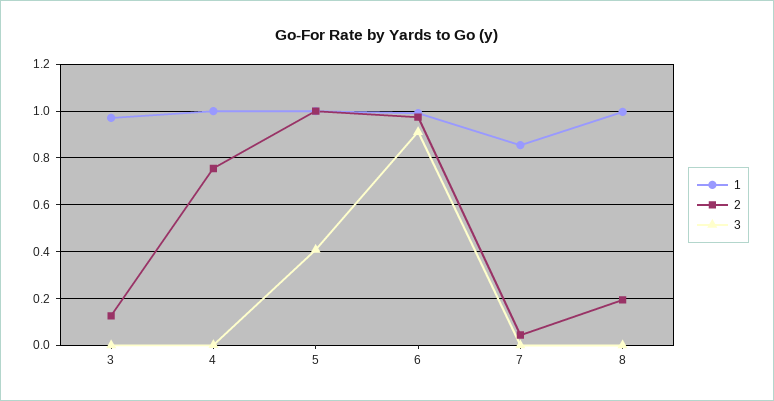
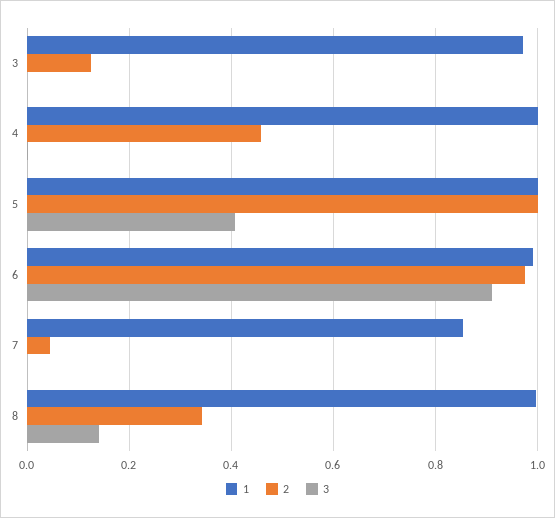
  {
    "1": {
      "3": 0.98,
      "4": 1,
      "5": 1,
      "6": 1,
      "7": 0.86,
      "8": 1
    },
    "2": {
      "3": 0.12,
-     "4": 0.75,
+     "4": 0.46,
      "5": 1,
      "6": 0.98,
      "7": 0.04,
-     "8": 0.2
+     "8": 0.34
    },
    "3": {
      "3": 0,
      "4": 0,
      "5": 0.4,
      "6": 0.92,
      "7": 0,
-     "8": 0
+     "8": 0.14
    }
  }

